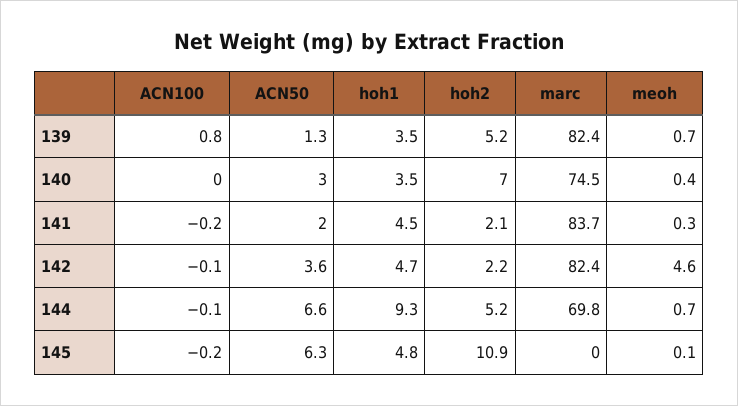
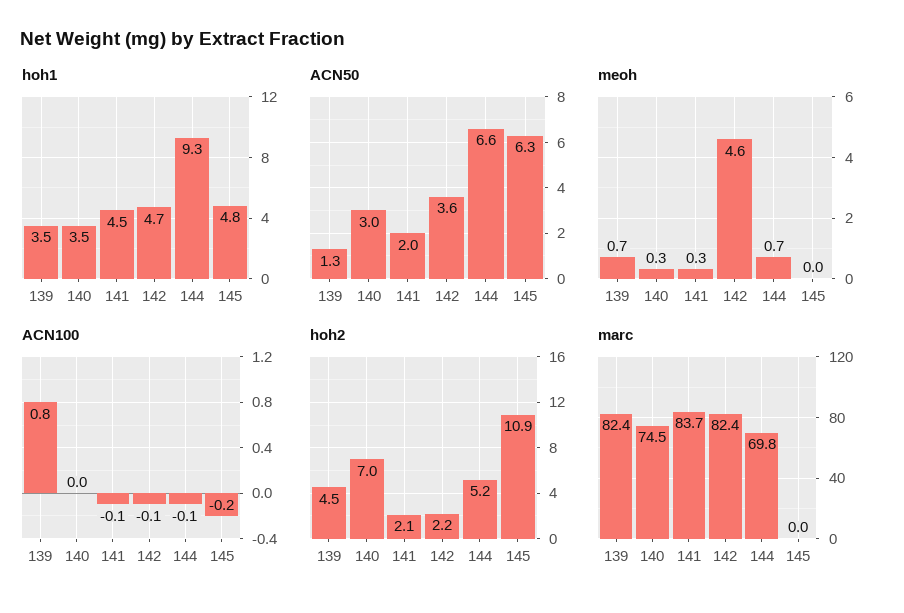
  {
    "ACN100": {
      "139": 0.8,
      "140": 0,
-     "141": -0.2,
+     "141": -0.1,
      "142": -0.1,
      "144": -0.1,
      "145": -0.2
    },
    "ACN50": {
      "139": 1.3,
      "140": 3,
      "141": 2,
      "142": 3.6,
      "144": 6.6,
      "145": 6.3
    },
    "hoh1": {
      "139": 3.5,
      "140": 3.5,
      "141": 4.5,
      "142": 4.7,
      "144": 9.3,
      "145": 4.8
    },
    "hoh2": {
-     "139": 5.2,
+     "139": 4.5,
      "140": 7,
      "141": 2.1,
      "142": 2.2,
      "144": 5.2,
      "145": 10.9
    },
    "marc": {
      "139": 82.4,
      "140": 74.5,
      "141": 83.7,
      "142": 82.4,
      "144": 69.8,
      "145": 0
    },
    "meoh": {
      "139": 0.7,
-     "140": 0.4,
+     "140": 0.3,
      "141": 0.3,
      "142": 4.6,
      "144": 0.7,
-     "145": 0.1
+     "145": 0
    }
  }

